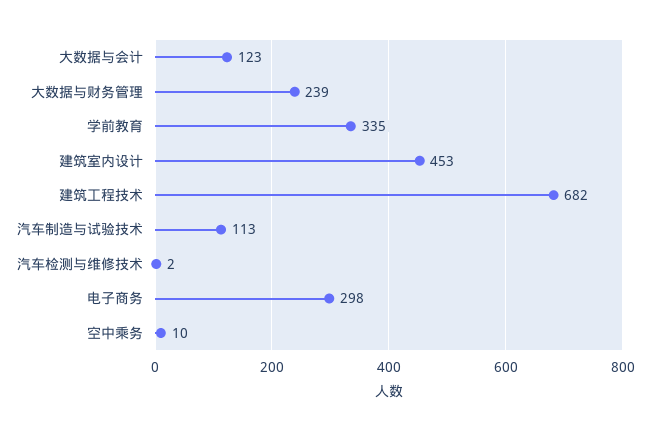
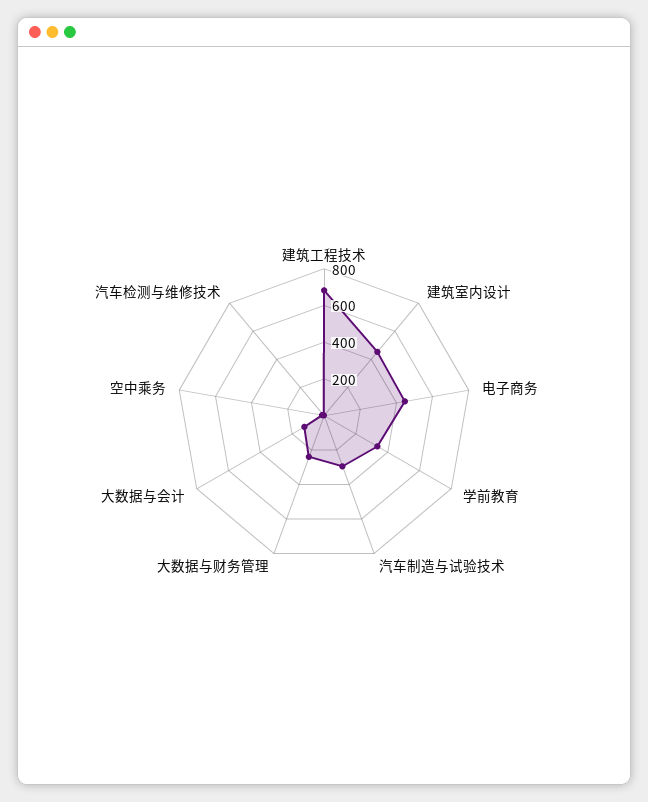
  {
    "大数据与会计": 123,
    "大数据与财务管理": 239,
    "学前教育": 335,
    "建筑室内设计": 453,
    "建筑工程技术": 682,
-   "汽车制造与试验技术": 113,
+   "汽车制造与试验技术": 300,
    "汽车检测与维修技术": 2,
-   "电子商务": 298,
+   "电子商务": 450,
    "空中乘务": 10
  }

